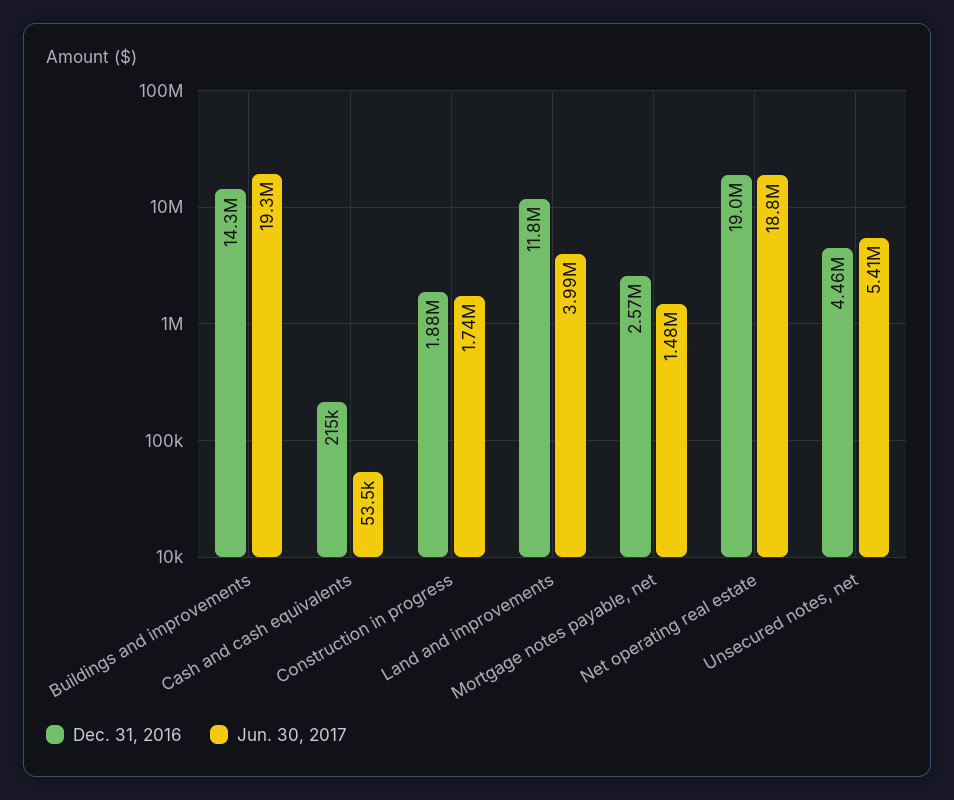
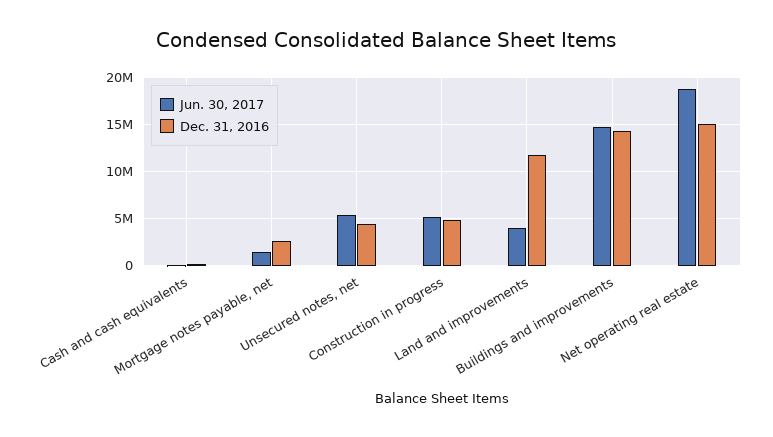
  {
    "Dec. 31, 2016": {
      "Buildings and improvements": 14300000,
      "Cash and cash equivalents": 215000,
-     "Construction in progress": 1880000,
+     "Construction in progress": 5000000,
      "Land and improvements": 11800000,
      "Mortgage notes payable, net": 2570000,
-     "Net operating real estate": 19000000,
+     "Net operating real estate": 15000000,
      "Unsecured notes, net": 4460000
    },
    "Jun. 30, 2017": {
-     "Buildings and improvements": 19300000,
+     "Buildings and improvements": 15000000,
      "Cash and cash equivalents": 53500,
-     "Construction in progress": 1740000,
+     "Construction in progress": 5000000,
      "Land and improvements": 3990000,
      "Mortgage notes payable, net": 1480000,
      "Net operating real estate": 18800000,
      "Unsecured notes, net": 5410000
    }
  }

